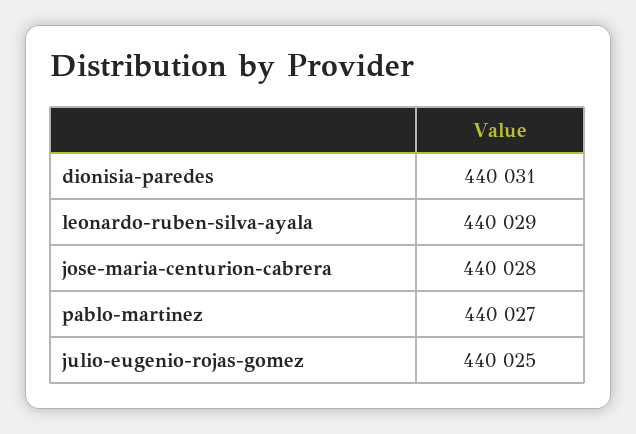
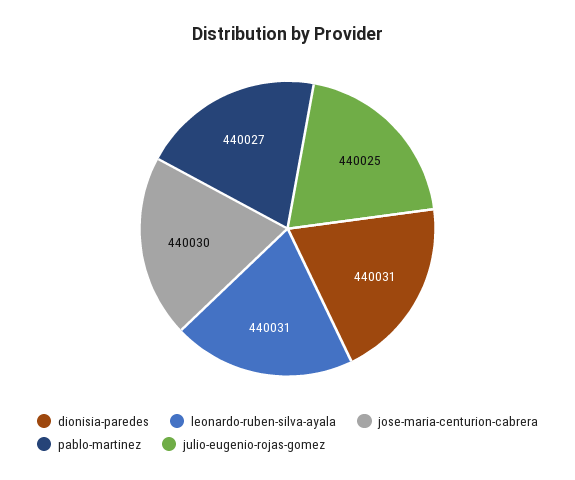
  {
    "dionisia-paredes": 440031,
-   "leonardo-ruben-silva-ayala": 440029,
+   "leonardo-ruben-silva-ayala": 440031,
-   "jose-maria-centurion-cabrera": 440028,
+   "jose-maria-centurion-cabrera": 440030,
    "pablo-martinez": 440027,
    "julio-eugenio-rojas-gomez": 440025
  }

